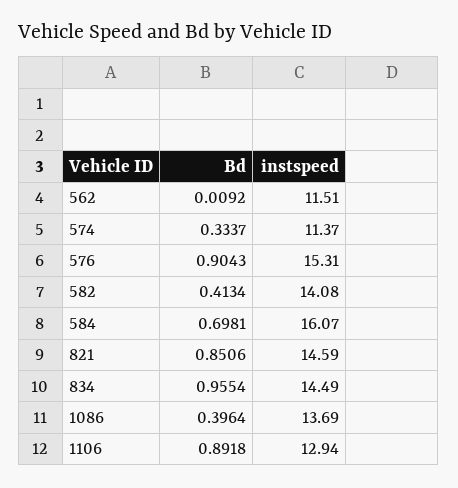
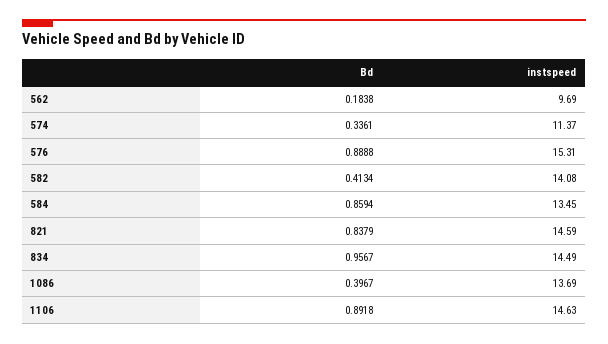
  {
    "Bd": {
-     "562": 0.0092,
+     "562": 0.1838,
-     "574": 0.3337,
+     "574": 0.3361,
-     "576": 0.9043,
+     "576": 0.8888,
      "582": 0.4134,
-     "584": 0.6981,
+     "584": 0.8594,
-     "821": 0.8506,
+     "821": 0.8379,
-     "834": 0.9554,
+     "834": 0.9567,
-     "1086": 0.3964,
+     "1086": 0.3967,
      "1106": 0.8918
    },
    "instspeed": {
-     "562": 11.51,
+     "562": 9.69,
      "574": 11.37,
      "576": 15.31,
      "582": 14.08,
-     "584": 16.07,
+     "584": 13.45,
      "821": 14.59,
      "834": 14.49,
      "1086": 13.69,
-     "1106": 12.94
+     "1106": 14.63
    }
  }

